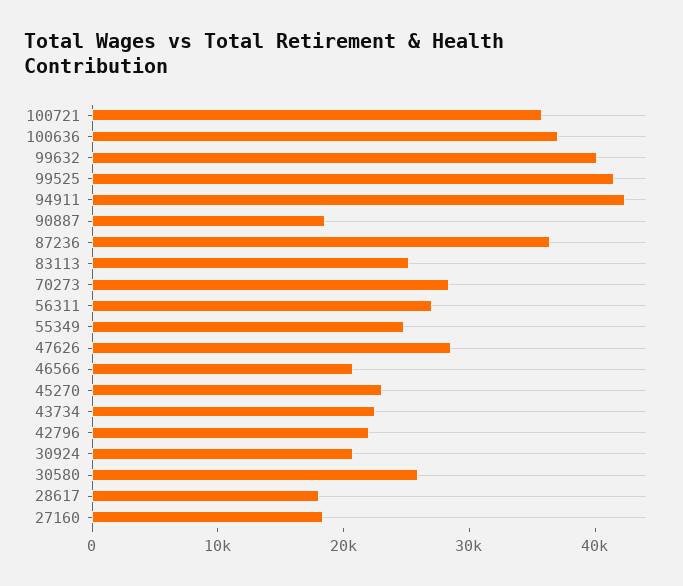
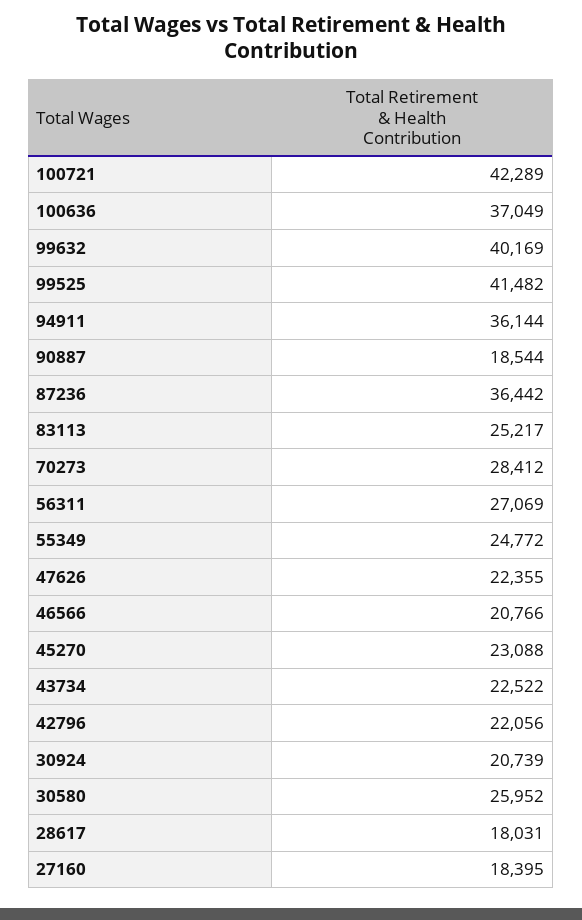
  {
-   "100721": 36000,
+   "100721": 42289,
    "100636": 37049,
    "99632": 40169,
    "99525": 41482,
-   "94911": 42000,
+   "94911": 36144,
    "90887": 18544,
    "87236": 36442,
    "83113": 25217,
    "70273": 28412,
    "56311": 27069,
    "55349": 24772,
-   "47626": 28000,
+   "47626": 22355,
    "46566": 20766,
    "45270": 23088,
    "43734": 22522,
    "42796": 22056,
    "30924": 20739,
    "30580": 25952,
    "28617": 18031,
    "27160": 18395
  }

